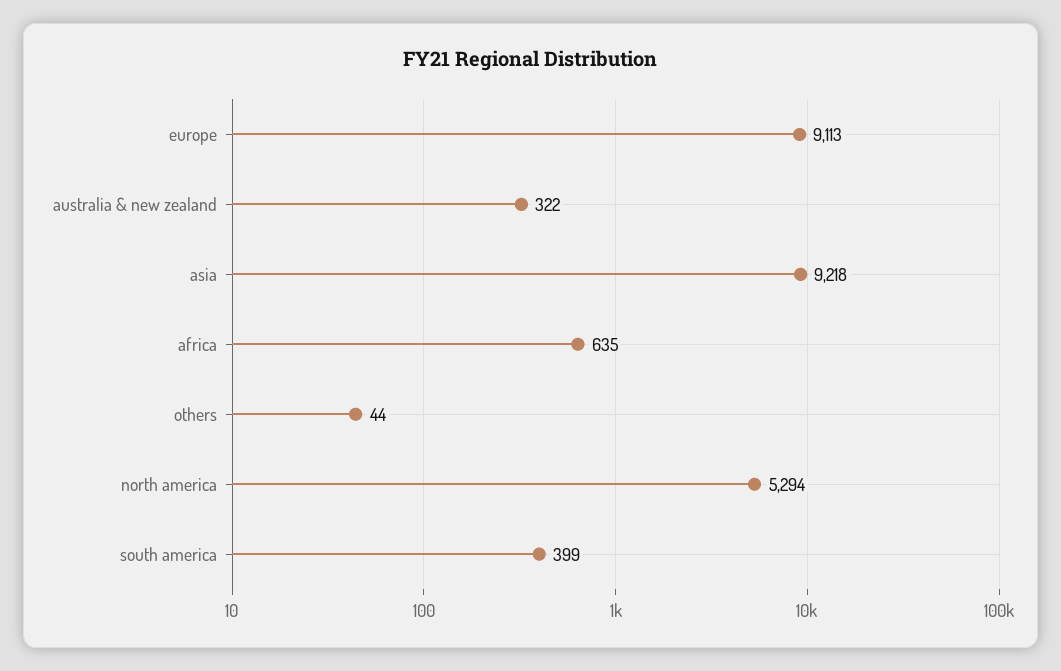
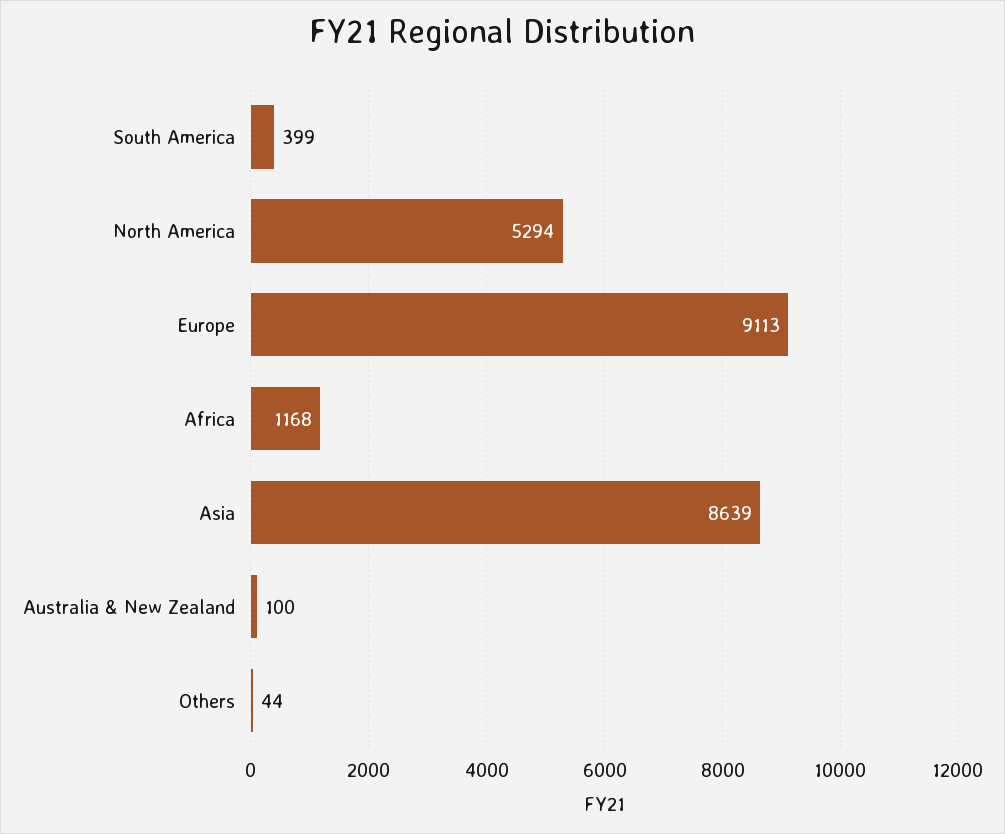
  {
    "europe": 9113,
-   "australia & new zealand": 322,
+   "australia & new zealand": 100,
-   "asia": 9218,
+   "asia": 8639,
-   "africa": 635,
+   "africa": 1168,
    "others": 44,
    "north america": 5294,
    "south america": 399
  }

